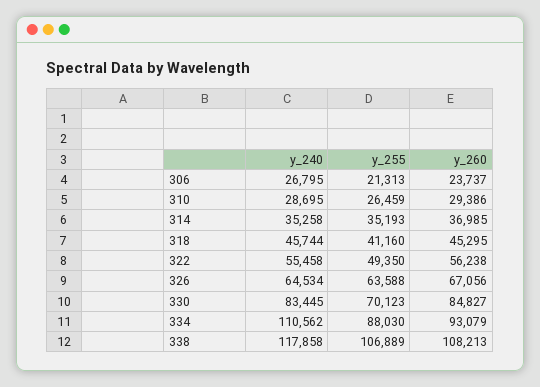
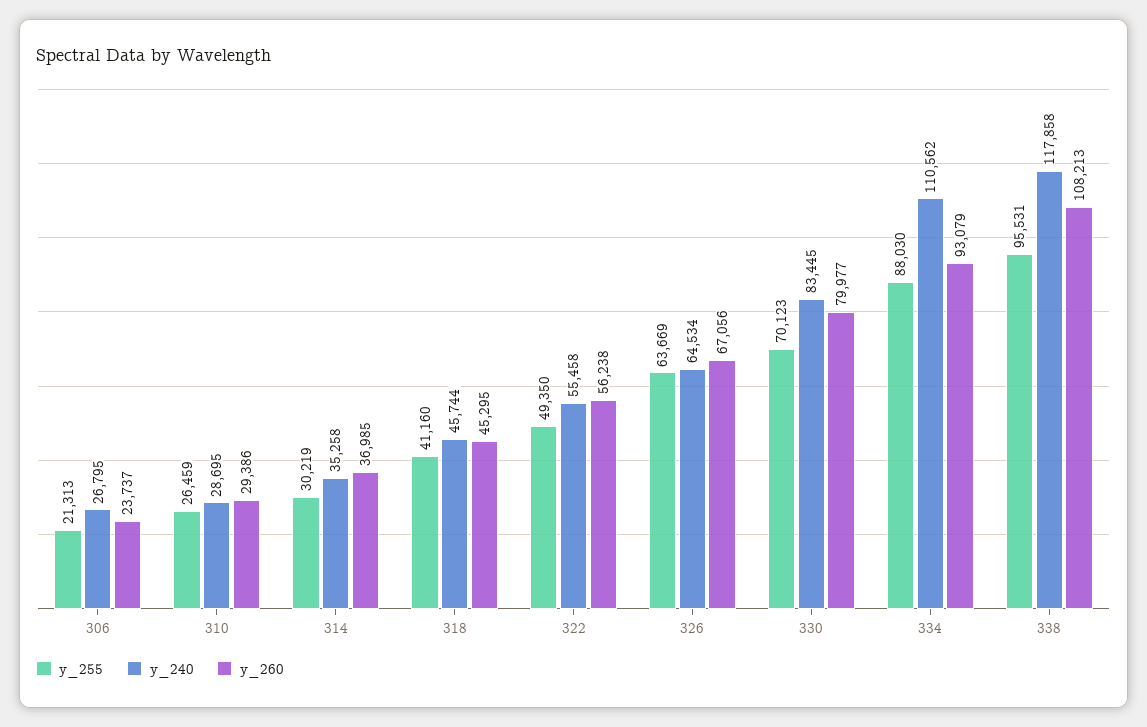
  {
    "y_240": {
      "306": 26795,
      "310": 28695,
      "314": 35258,
      "318": 45744,
      "322": 55458,
      "326": 64534,
      "330": 83445,
      "334": 110562,
      "338": 117858
    },
    "y_255": {
      "306": 21313,
      "310": 26459,
-     "314": 35193,
+     "314": 30219,
      "318": 41160,
      "322": 49350,
-     "326": 63588,
+     "326": 63669,
      "330": 70123,
      "334": 88030,
-     "338": 106889
+     "338": 95531
    },
    "y_260": {
      "306": 23737,
      "310": 29386,
      "314": 36985,
      "318": 45295,
      "322": 56238,
      "326": 67056,
-     "330": 84827,
+     "330": 79977,
      "334": 93079,
      "338": 108213
    }
  }

